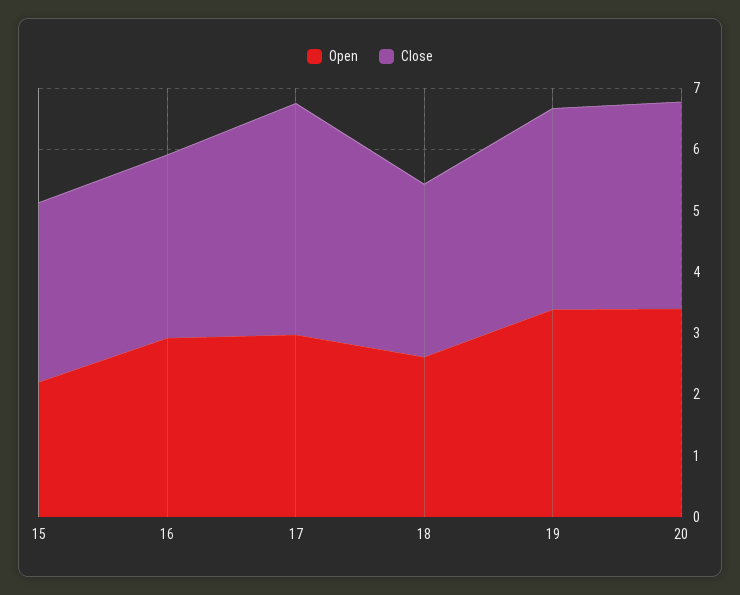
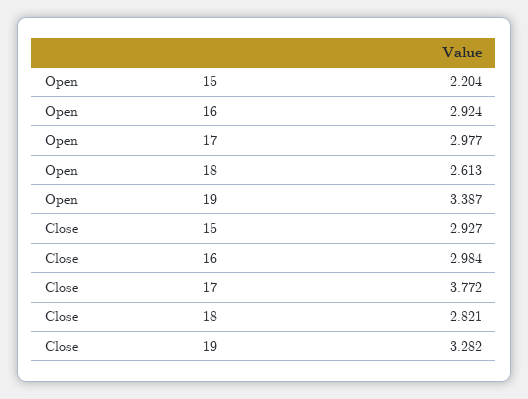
  {
    "Open": {
      "15": 2.204,
      "16": 2.924,
      "17": 2.977,
      "18": 2.613,
-     "19": 3.387,
+     "19": 3.387
-     "20": 3.4
    },
    "Close": {
      "15": 2.927,
      "16": 2.984,
      "17": 3.772,
      "18": 2.821,
-     "19": 3.282,
+     "19": 3.282
-     "20": 3.4
    }
  }

